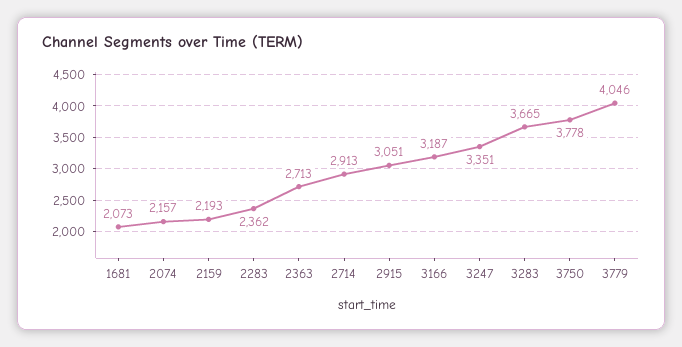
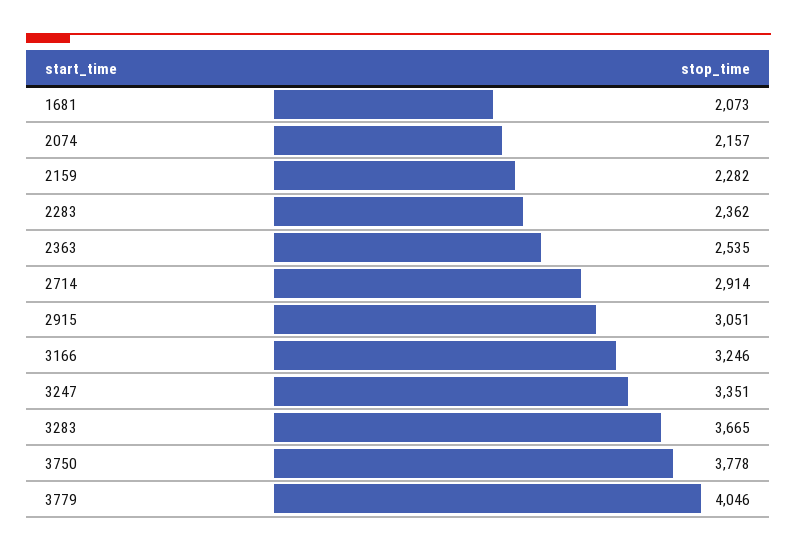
  {
    "1681": 2073,
    "2074": 2157,
-   "2159": 2193,
+   "2159": 2282,
    "2283": 2362,
-   "2363": 2713,
+   "2363": 2535,
-   "2714": 2913,
+   "2714": 2914,
    "2915": 3051,
-   "3166": 3187,
+   "3166": 3246,
    "3247": 3351,
    "3283": 3665,
    "3750": 3778,
    "3779": 4046
  }

